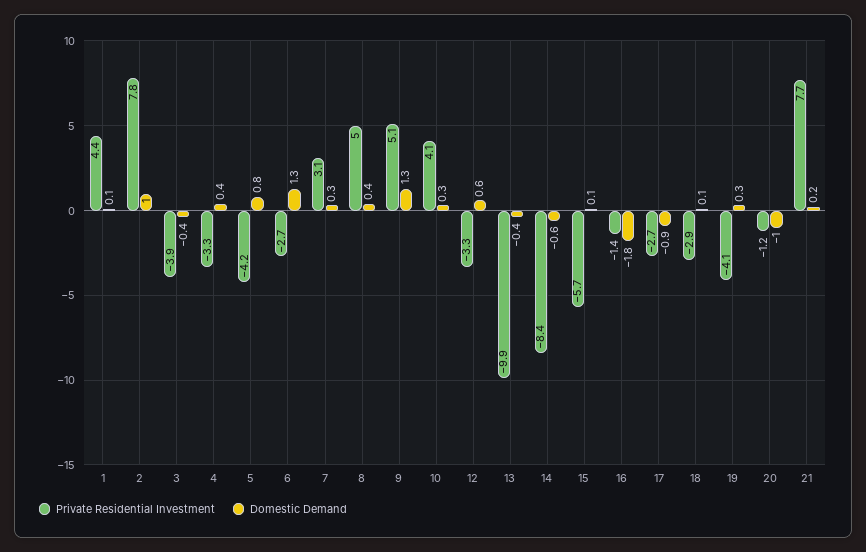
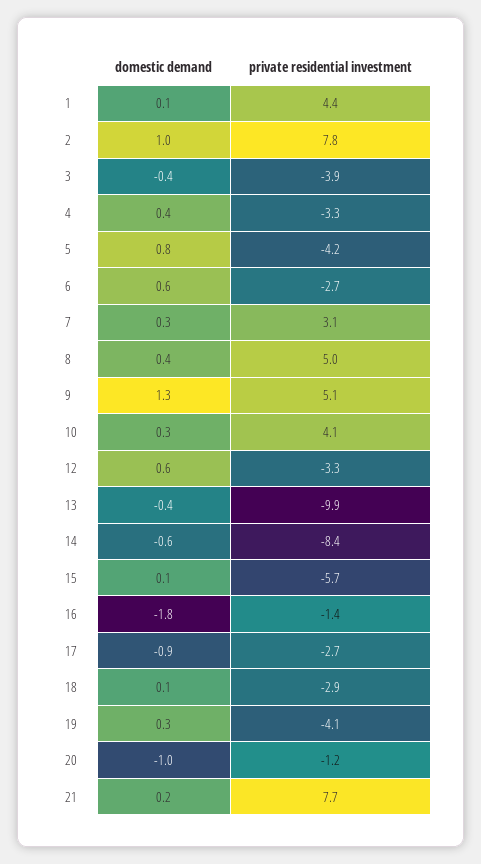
  {
    "Private Residential Investment": {
      "1": 4.4,
      "2": 7.8,
      "3": -3.9,
      "4": -3.3,
      "5": -4.2,
      "6": -2.7,
      "7": 3.1,
      "8": 5,
      "9": 5.1,
      "10": 4.1,
      "12": -3.3,
      "13": -9.9,
      "14": -8.4,
      "15": -5.7,
      "16": -1.4,
      "17": -2.7,
      "18": -2.9,
      "19": -4.1,
      "20": -1.2,
      "21": 7.7
    },
    "Domestic Demand": {
      "1": 0.1,
      "2": 1,
      "3": -0.4,
      "4": 0.4,
      "5": 0.8,
-     "6": 1.3,
+     "6": 0.6,
      "7": 0.3,
      "8": 0.4,
      "9": 1.3,
      "10": 0.3,
      "12": 0.6,
      "13": -0.4,
      "14": -0.6,
      "15": 0.1,
      "16": -1.8,
      "17": -0.9,
      "18": 0.1,
      "19": 0.3,
      "20": -1,
      "21": 0.2
    }
  }

